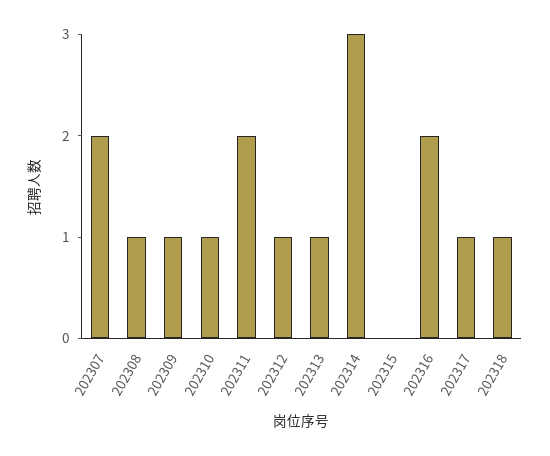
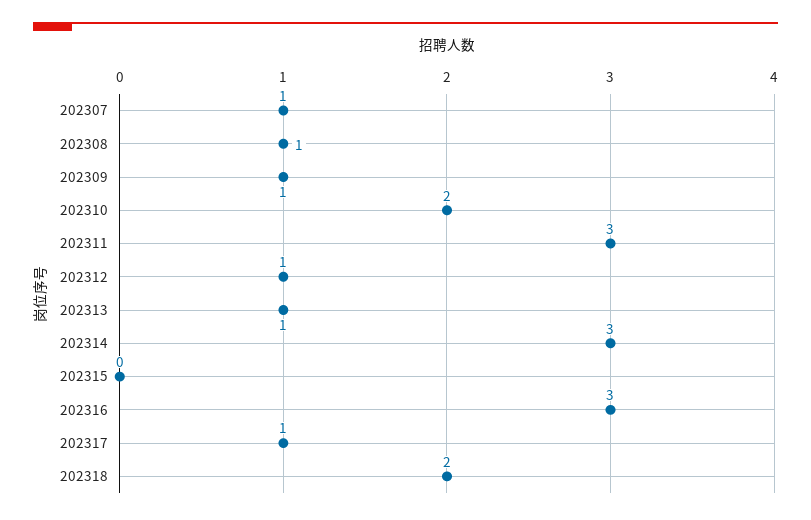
  {
-   "202307": 2,
+   "202307": 1,
    "202308": 1,
    "202309": 1,
-   "202310": 1,
+   "202310": 2,
-   "202311": 2,
+   "202311": 3,
    "202312": 1,
    "202313": 1,
    "202314": 3,
    "202315": 0,
-   "202316": 2,
+   "202316": 3,
    "202317": 1,
-   "202318": 1
+   "202318": 2
  }

